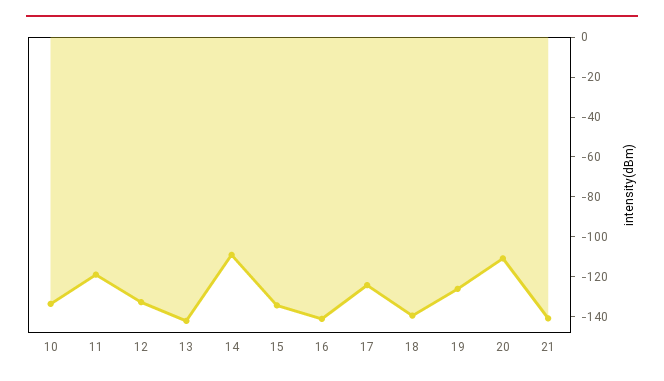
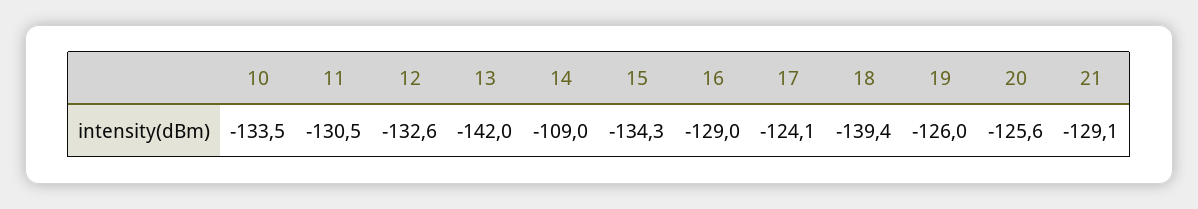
  {
    "10": -133.5,
-   "11": -120,
+   "11": -130.5,
    "12": -132.6,
    "13": -142,
    "14": -109,
    "15": -134.3,
-   "16": -140,
+   "16": -129,
    "17": -124.1,
    "18": -139.4,
    "19": -126,
-   "20": -110,
+   "20": -125.6,
-   "21": -140
+   "21": -129.1
  }

